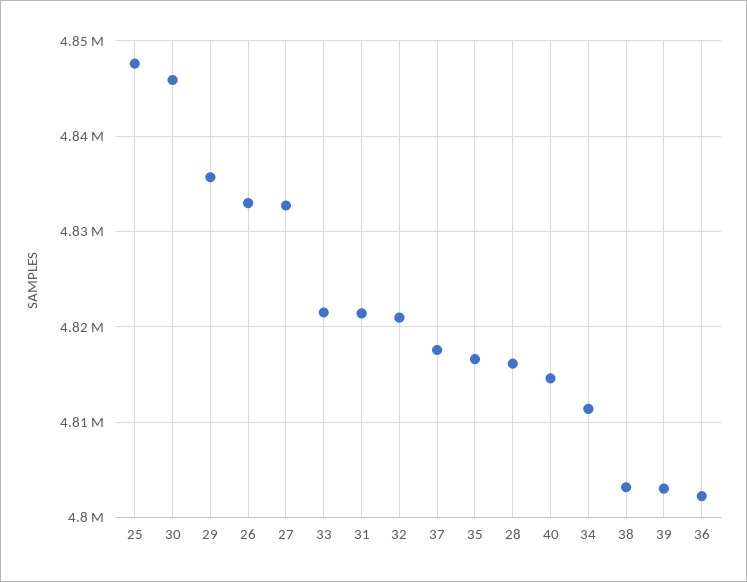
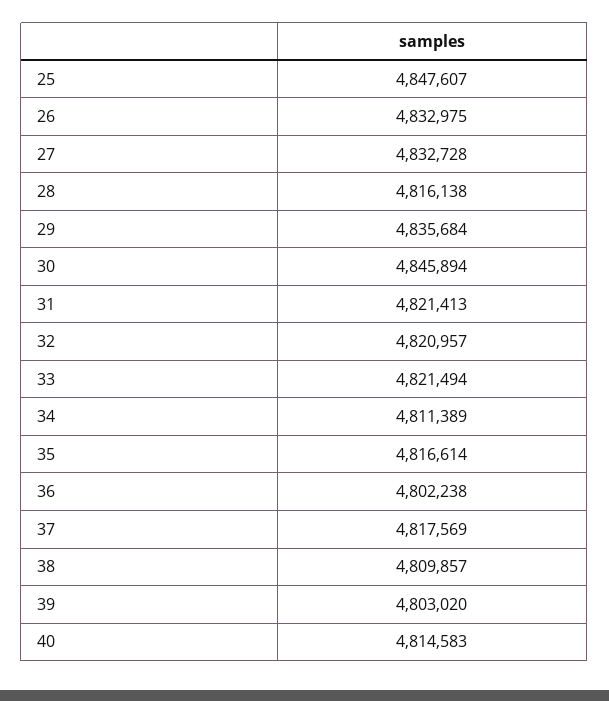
  {
    "25": 4847607,
    "30": 4845894,
    "29": 4835684,
    "26": 4832975,
    "27": 4832728,
    "33": 4821494,
    "31": 4821413,
    "32": 4820957,
    "37": 4817569,
    "35": 4816614,
    "28": 4816138,
    "40": 4814583,
    "34": 4811389,
-   "38": 4803000,
+   "38": 4809857,
    "39": 4803020,
    "36": 4802238
  }

